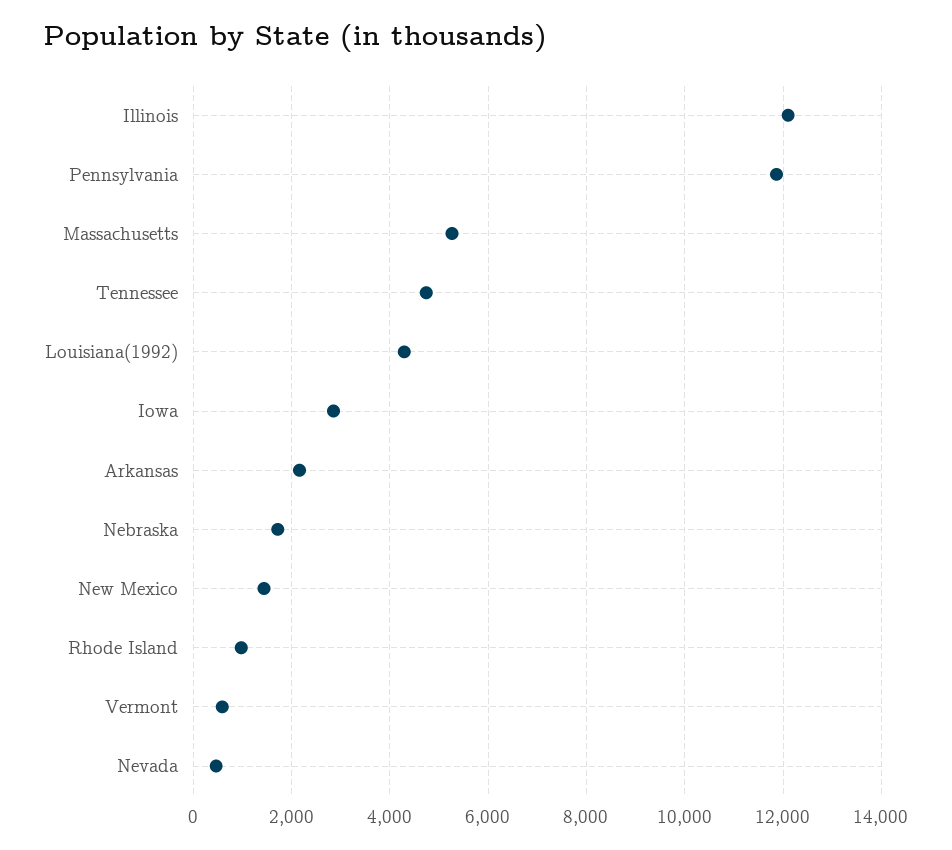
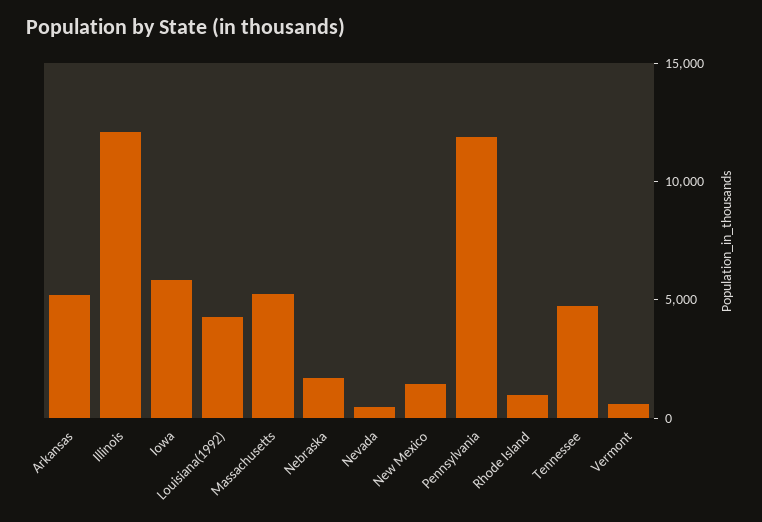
  {
    "Illinois": 12200,
    "Pennsylvania": 11800,
    "Massachusetts": 5200,
    "Tennessee": 4800,
    "Louisiana(1992)": 4200,
-   "Iowa": 2800,
+   "Iowa": 6000,
-   "Arkansas": 2200,
+   "Arkansas": 5000,
    "Nebraska": 1800,
    "New Mexico": 1400,
    "Rhode Island": 1000,
    "Vermont": 600,
    "Nevada": 400
  }

